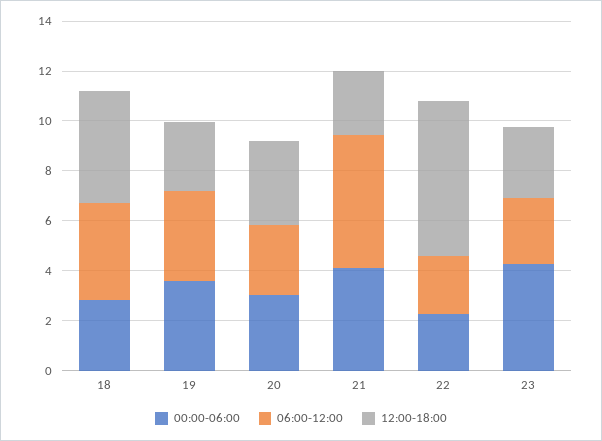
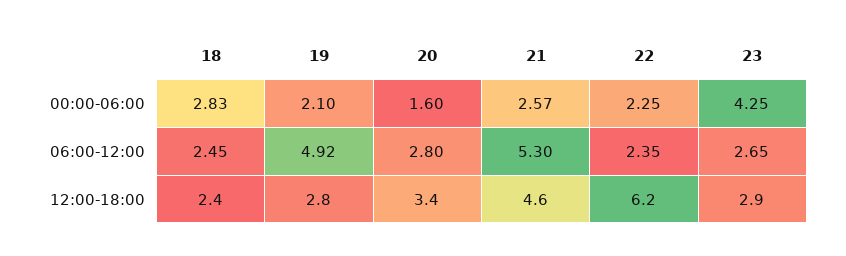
  {
    "00:00-06:00": {
      "18": 2.83,
-     "19": 3.5,
+     "19": 2.1,
-     "20": 3,
+     "20": 1.6,
-     "21": 4,
+     "21": 2.57,
      "22": 2.25,
      "23": 4.25
    },
    "06:00-12:00": {
-     "18": 4,
+     "18": 2.45,
-     "19": 3.5,
+     "19": 4.92,
      "20": 2.8,
      "21": 5.3,
      "22": 2.35,
      "23": 2.65
    },
    "12:00-18:00": {
-     "18": 4.5,
+     "18": 2.4,
      "19": 2.8,
      "20": 3.4,
-     "21": 2.5,
+     "21": 4.6,
      "22": 6.2,
      "23": 2.9
    }
  }

